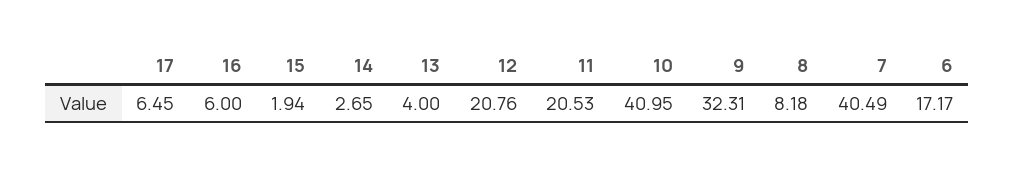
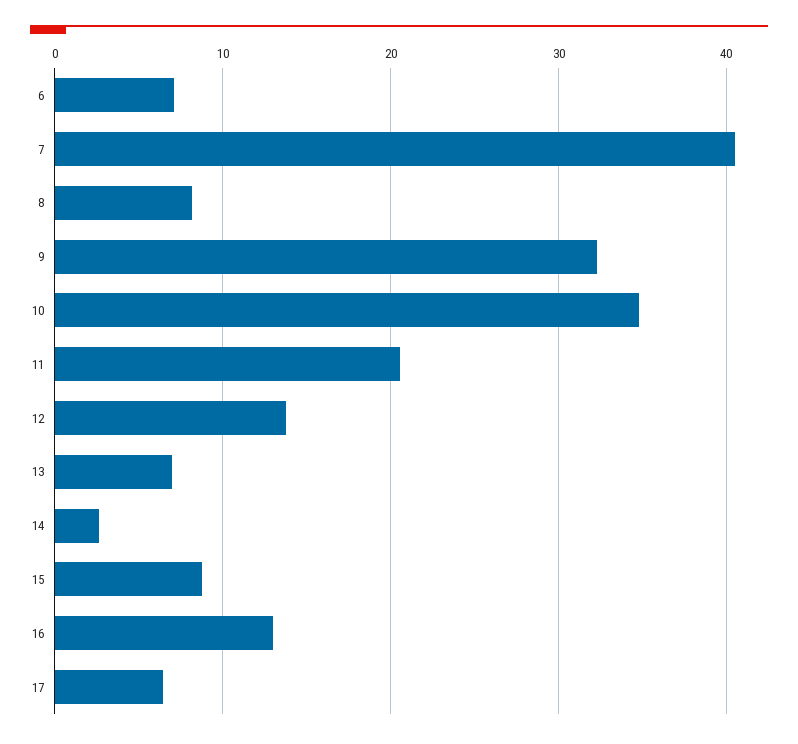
  {
    "17": 6.45,
-   "16": 6,
+   "16": 13,
-   "15": 1.94,
+   "15": 9,
    "14": 2.65,
-   "13": 4,
+   "13": 7,
-   "12": 20.76,
+   "12": 14,
    "11": 20.53,
-   "10": 40.95,
+   "10": 35,
    "9": 32.31,
    "8": 8.18,
    "7": 40.49,
-   "6": 17.17
+   "6": 7
  }

